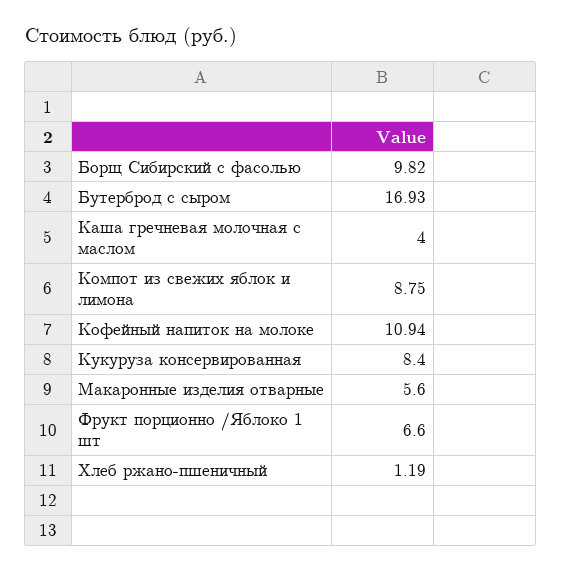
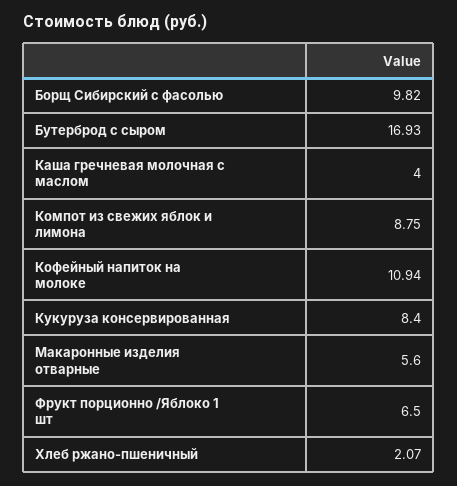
  {
    "Борщ Сибирский с фасолью": 9.82,
    "Бутерброд с сыром": 16.93,
    "Каша гречневая молочная с маслом": 4,
    "Компот из свежих яблок и лимона": 8.75,
    "Кофейный напиток на молоке": 10.94,
    "Кукуруза консервированная": 8.4,
    "Макаронные изделия отварные": 5.6,
-   "Фрукт порционно /Яблоко 1 шт": 6.6,
+   "Фрукт порционно /Яблоко 1 шт": 6.5,
-   "Хлеб ржано-пшеничный": 1.19
+   "Хлеб ржано-пшеничный": 2.07
  }

